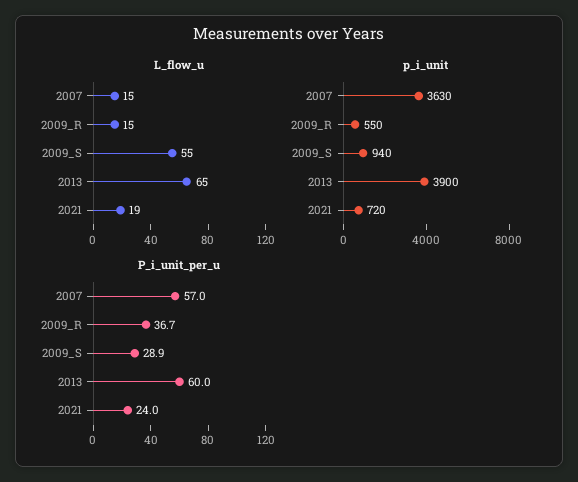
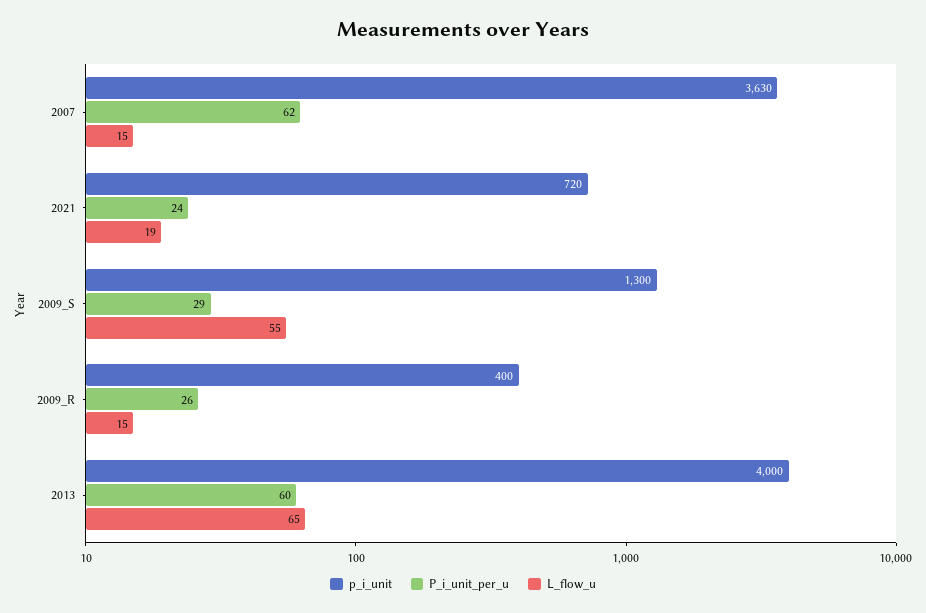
  {
    "L_flow_u": {
      "2007": 15,
      "2009_R": 15,
      "2009_S": 55,
      "2013": 65,
      "2021": 19
    },
    "p_i_unit": {
      "2007": 3630,
-     "2009_R": 550,
+     "2009_R": 400,
-     "2009_S": 940,
+     "2009_S": 1300,
-     "2013": 3900,
+     "2013": 4000,
      "2021": 720
    },
    "P_i_unit_per_u": {
-     "2007": 57,
+     "2007": 62,
-     "2009_R": 36.7,
+     "2009_R": 26,
      "2009_S": 28.9,
      "2013": 60,
      "2021": 24
    }
  }

